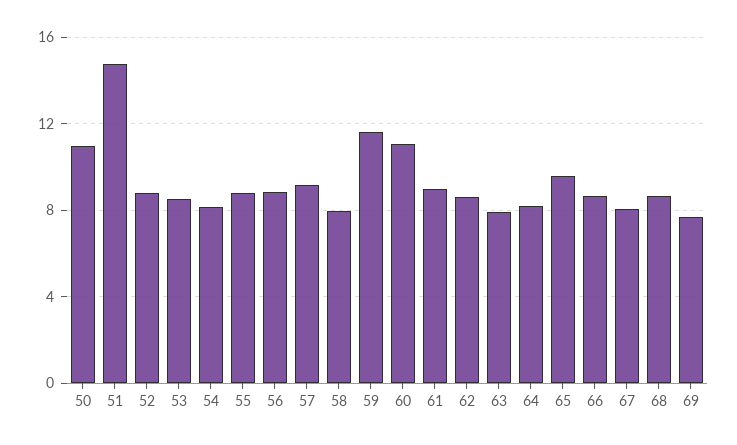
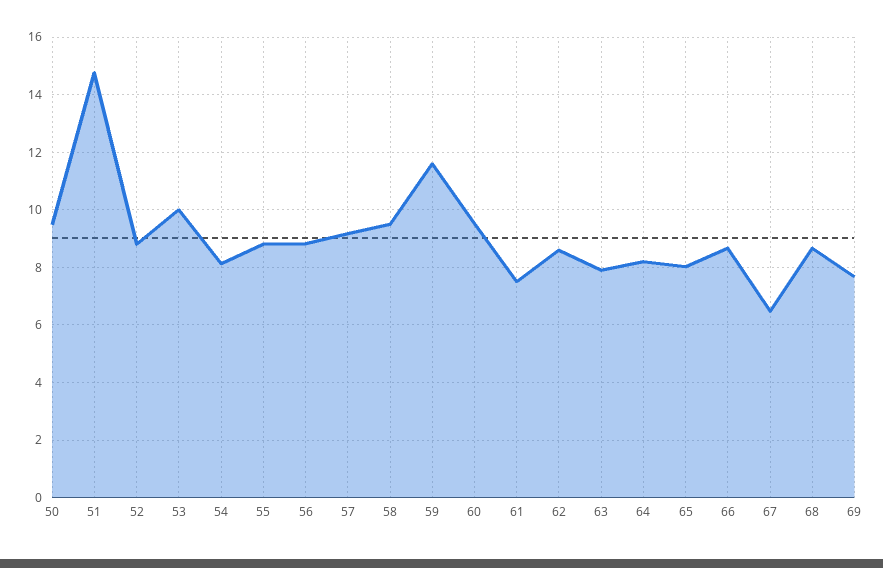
  {
-   "50": 11,
+   "50": 9.5,
    "51": 14.75,
    "52": 8.75,
-   "53": 8.5,
+   "53": 10,
    "54": 8.25,
    "55": 8.75,
    "56": 8.75,
    "57": 9.25,
-   "58": 8,
+   "58": 9.5,
    "59": 11.5,
-   "60": 11,
+   "60": 9.5,
-   "61": 9,
+   "61": 7.5,
    "62": 8.5,
    "63": 8,
    "64": 8.25,
-   "65": 9.5,
+   "65": 8,
    "66": 8.75,
-   "67": 8,
+   "67": 6.5,
    "68": 8.75,
    "69": 7.75
  }

